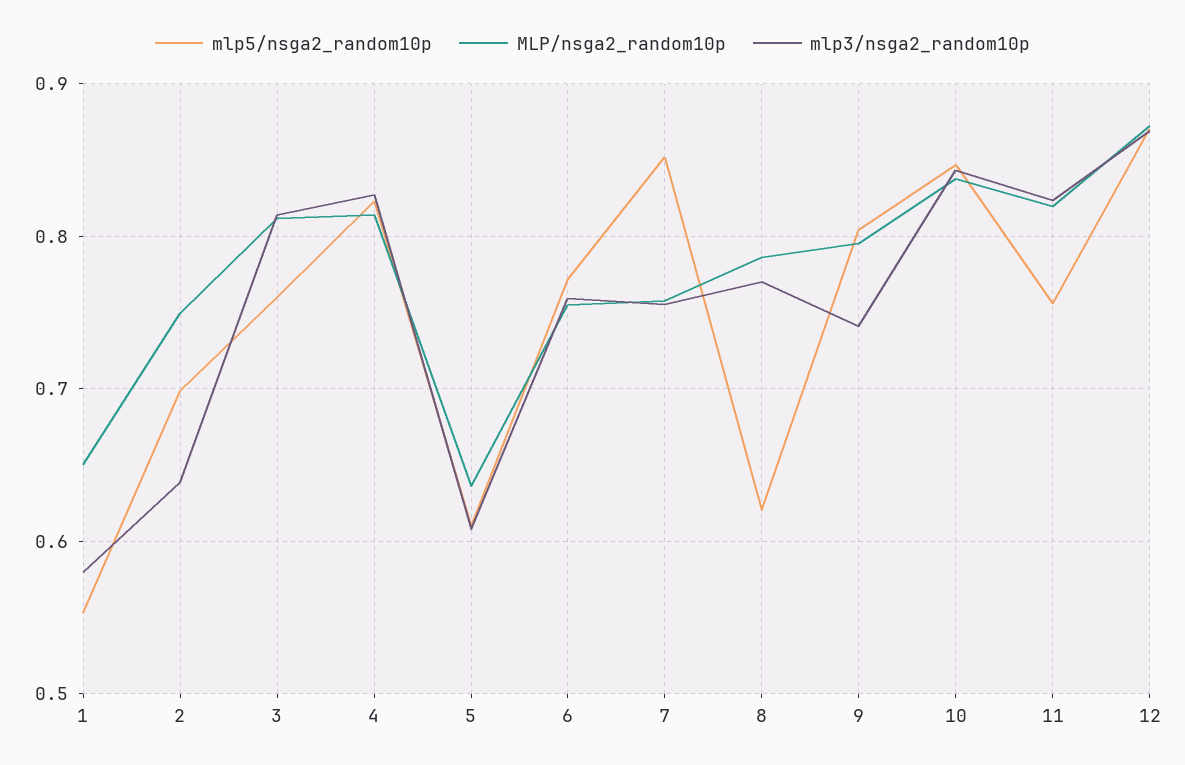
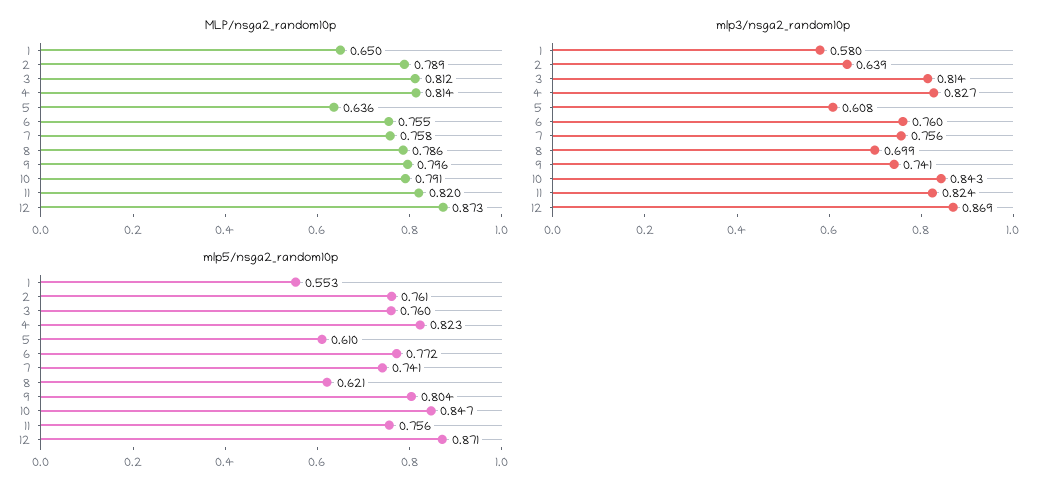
  {
    "mlp5/nsga2_random10p": {
      "1": 0.553,
-     "2": 0.7,
+     "2": 0.761,
      "3": 0.76,
      "4": 0.823,
      "5": 0.61,
      "6": 0.772,
-     "7": 0.85,
+     "7": 0.741,
      "8": 0.621,
      "9": 0.804,
      "10": 0.847,
      "11": 0.756,
      "12": 0.871
    },
    "MLP/nsga2_random10p": {
      "1": 0.65,
-     "2": 0.75,
+     "2": 0.789,
      "3": 0.812,
      "4": 0.814,
      "5": 0.636,
      "6": 0.755,
      "7": 0.758,
      "8": 0.786,
      "9": 0.796,
-     "10": 0.84,
+     "10": 0.791,
      "11": 0.82,
      "12": 0.873
    },
    "mlp3/nsga2_random10p": {
      "1": 0.58,
      "2": 0.639,
      "3": 0.814,
      "4": 0.827,
      "5": 0.608,
      "6": 0.76,
      "7": 0.756,
-     "8": 0.77,
+     "8": 0.699,
      "9": 0.741,
      "10": 0.843,
      "11": 0.824,
      "12": 0.869
    }
  }

